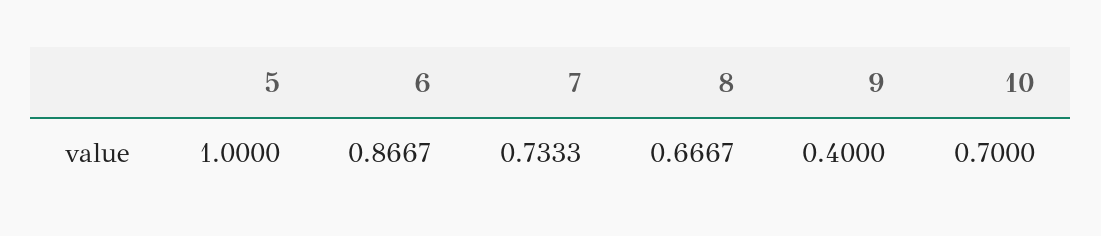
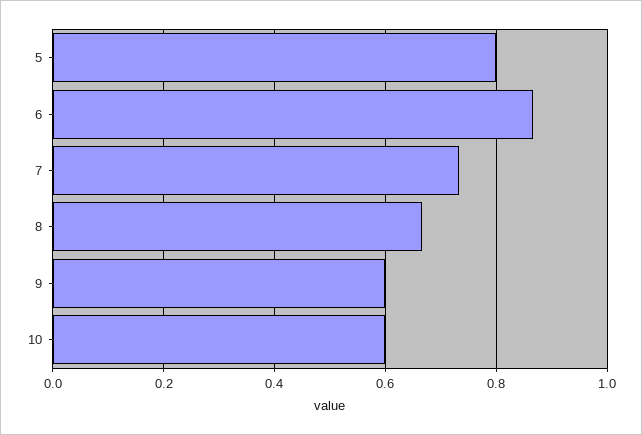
  {
-   "5": 1,
+   "5": 0.8,
    "6": 0.8667,
    "7": 0.7333,
    "8": 0.6667,
-   "9": 0.4,
+   "9": 0.6,
-   "10": 0.7
+   "10": 0.6
  }

